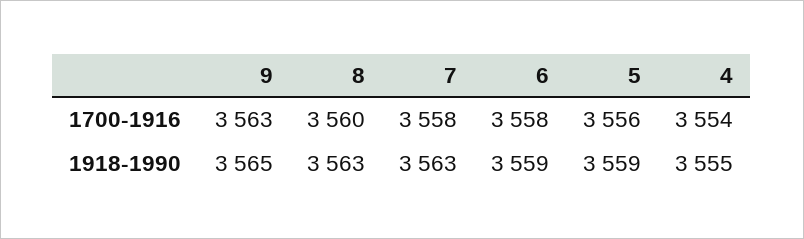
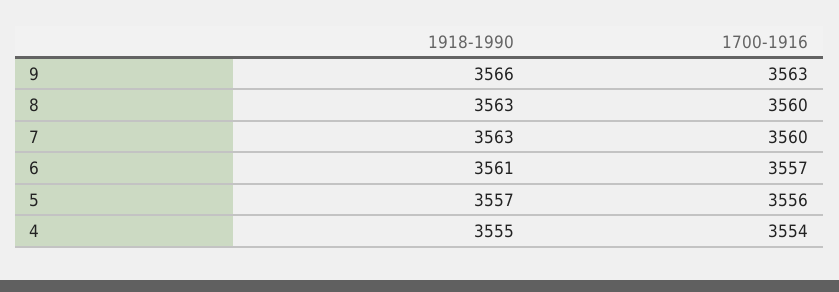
  {
    "9": {
      "1700-1916": 3563,
-     "1918-1990": 3565
+     "1918-1990": 3566
    },
    "8": {
      "1700-1916": 3560,
      "1918-1990": 3563
    },
    "7": {
-     "1700-1916": 3558,
+     "1700-1916": 3560,
      "1918-1990": 3563
    },
    "6": {
-     "1700-1916": 3558,
+     "1700-1916": 3557,
-     "1918-1990": 3559
+     "1918-1990": 3561
    },
    "5": {
      "1700-1916": 3556,
-     "1918-1990": 3559
+     "1918-1990": 3557
    },
    "4": {
      "1700-1916": 3554,
      "1918-1990": 3555
    }
  }

